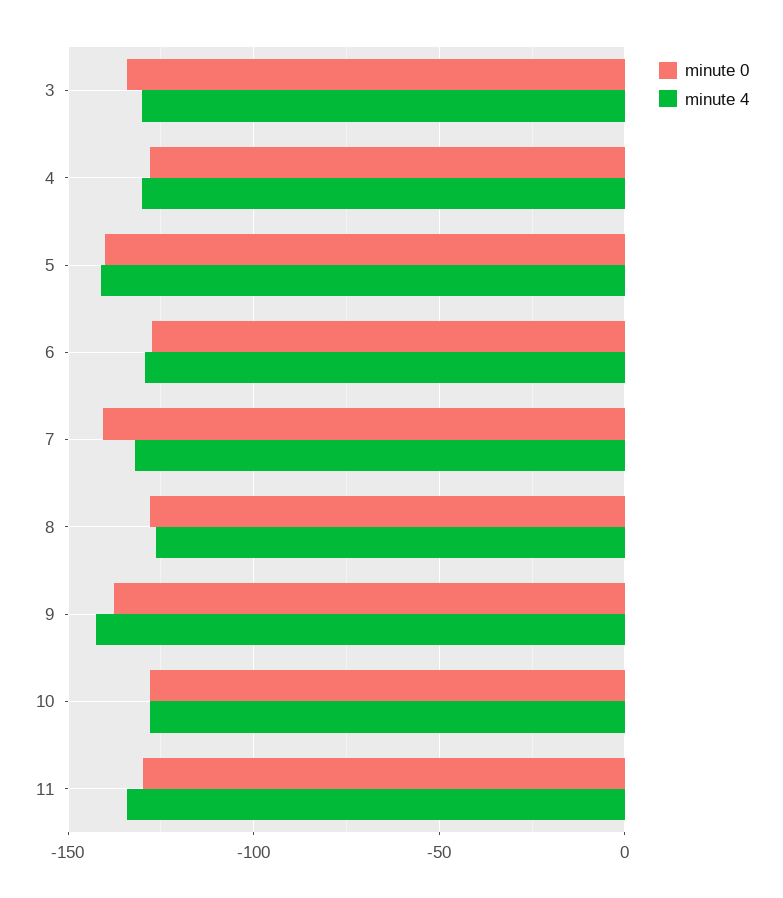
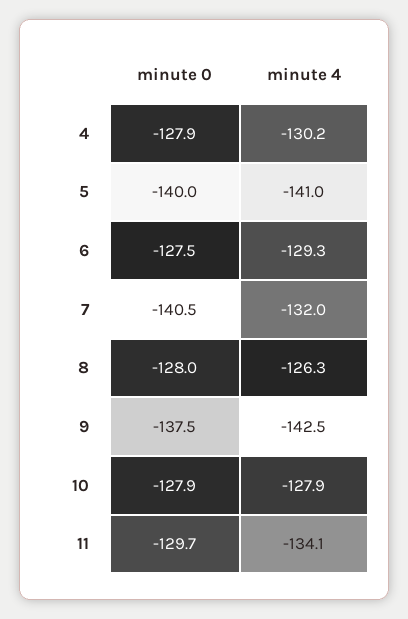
  {
    "minute 0": {
-     "3": -135,
      "4": -127.9,
      "5": -140,
      "6": -127.5,
      "7": -140.5,
      "8": -128,
      "9": -137.5,
      "10": -127.9,
      "11": -129.7
    },
    "minute 4": {
-     "3": -130,
      "4": -130.2,
      "5": -141,
      "6": -129.3,
      "7": -132,
      "8": -126.3,
      "9": -142.5,
      "10": -127.9,
      "11": -134.1
    }
  }

